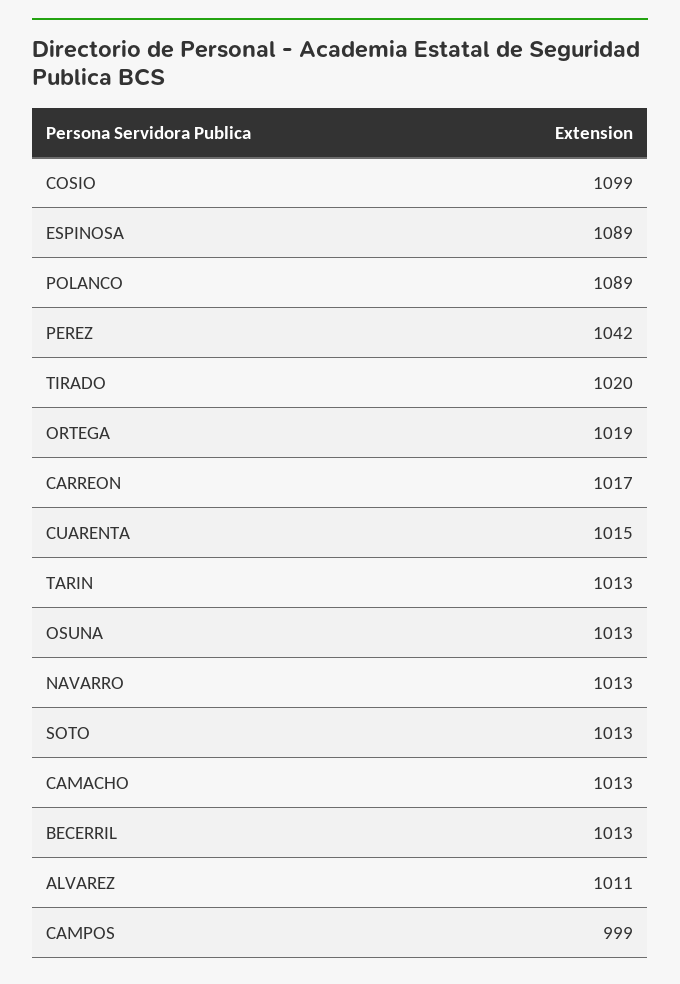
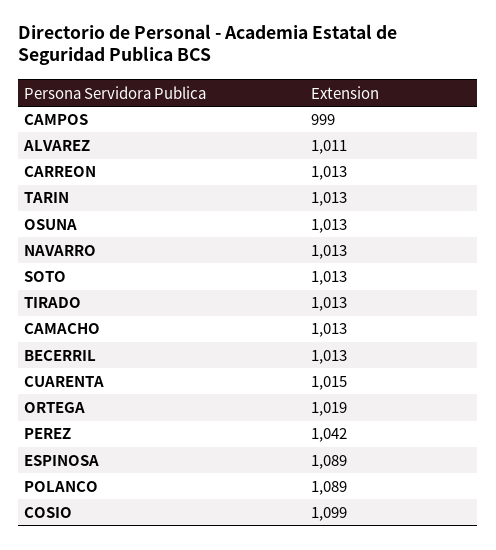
  {
    "COSIO": 1099,
    "ESPINOSA": 1089,
    "POLANCO": 1089,
    "PEREZ": 1042,
-   "TIRADO": 1020,
+   "TIRADO": 1013,
    "ORTEGA": 1019,
-   "CARREON": 1017,
+   "CARREON": 1013,
    "CUARENTA": 1015,
    "TARIN": 1013,
    "OSUNA": 1013,
    "NAVARRO": 1013,
    "SOTO": 1013,
    "CAMACHO": 1013,
    "BECERRIL": 1013,
    "ALVAREZ": 1011,
    "CAMPOS": 999
  }

